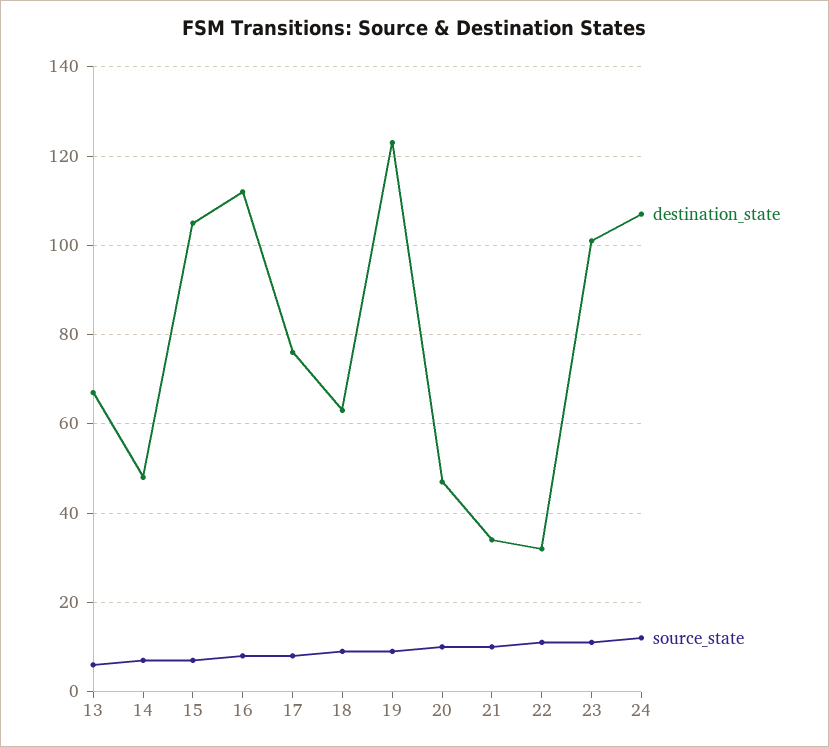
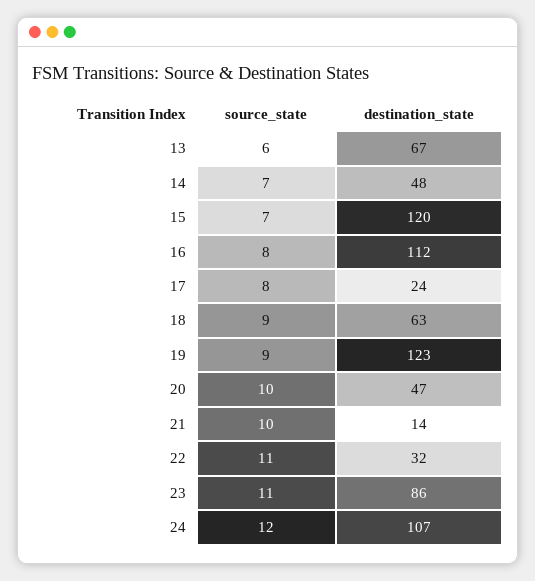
  {
    "destination_state": {
      "13": 67,
      "14": 48,
-     "15": 105,
+     "15": 120,
      "16": 112,
-     "17": 75,
+     "17": 24,
      "18": 63,
      "19": 123,
      "20": 47,
-     "21": 35,
+     "21": 14,
      "22": 32,
-     "23": 100,
+     "23": 86,
      "24": 107
    },
    "source_state": {
      "13": 6,
      "14": 7,
      "15": 7,
      "16": 8,
      "17": 8,
      "18": 9,
      "19": 9,
      "20": 10,
      "21": 10,
      "22": 11,
      "23": 11,
      "24": 12
    }
  }

